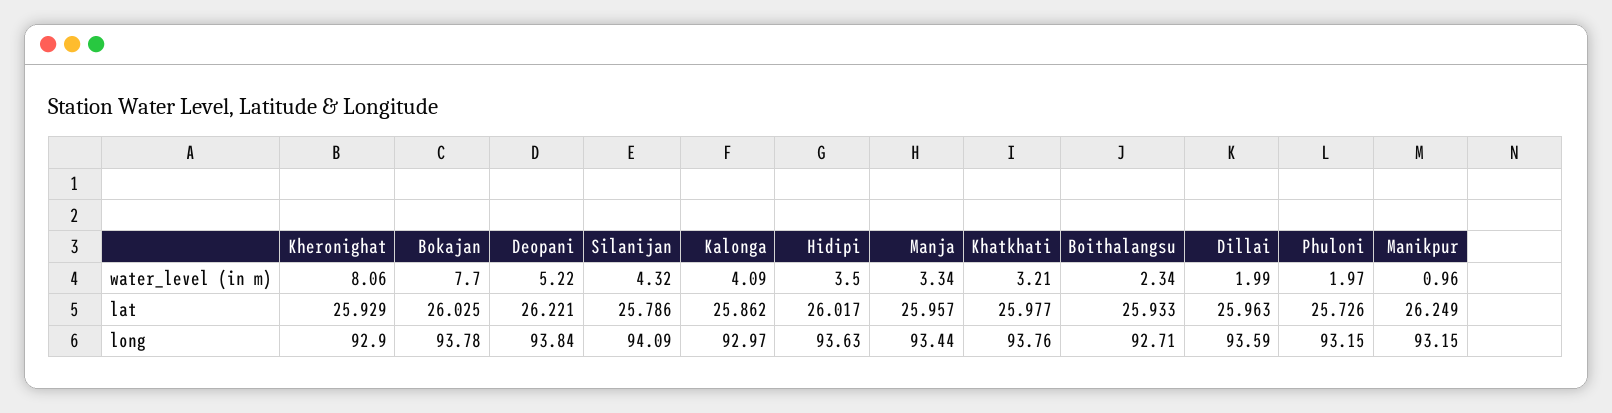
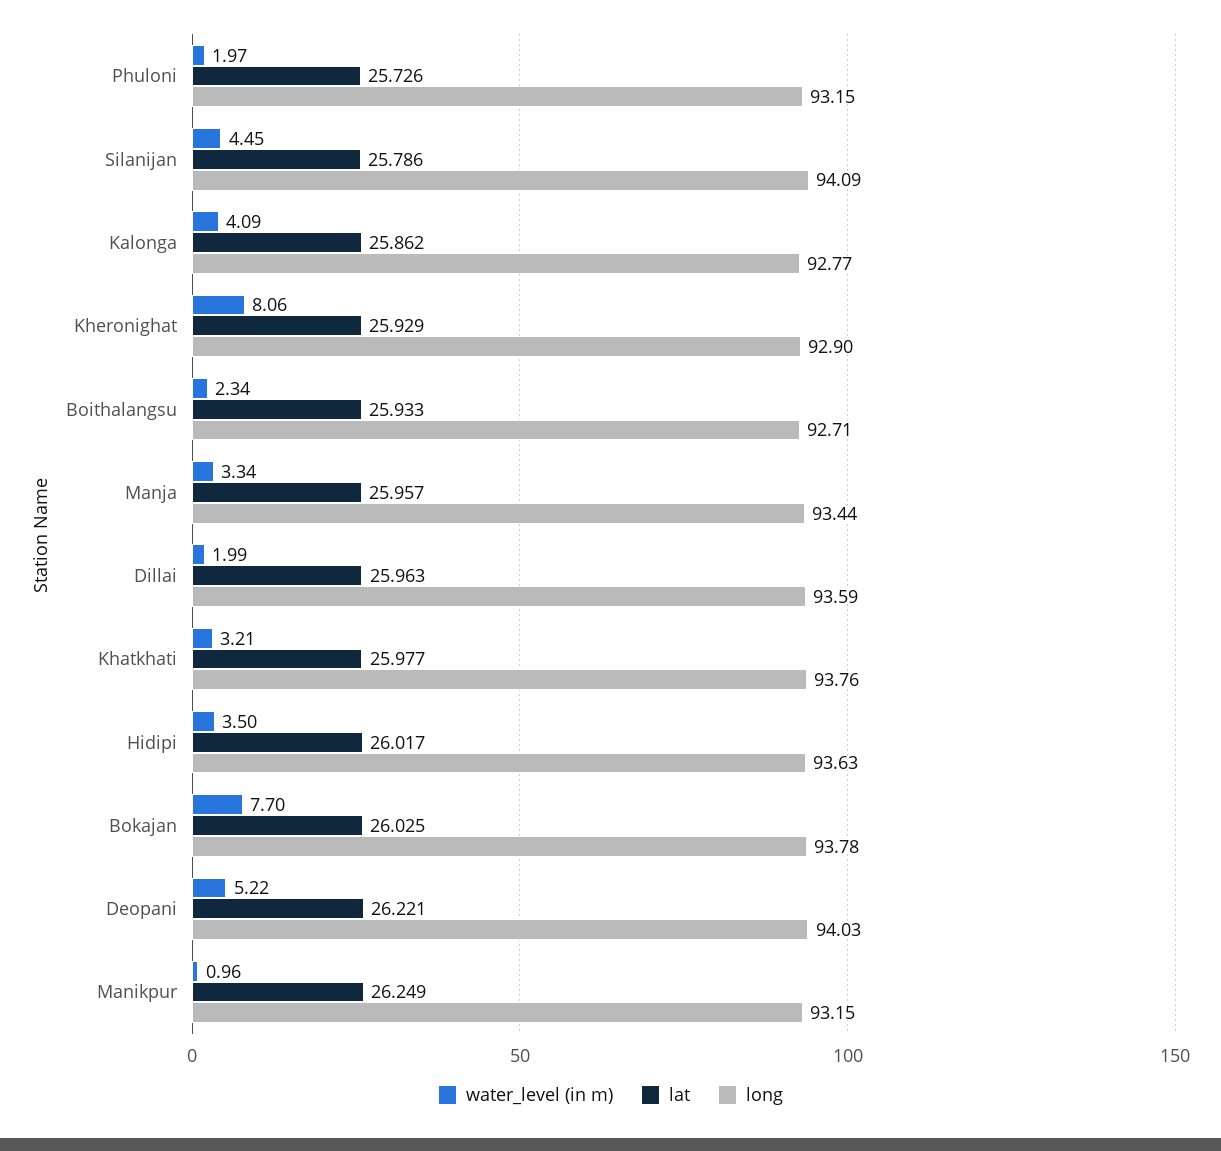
  {
    "water_level (in m)": {
      "Kheronighat": 8.06,
      "Bokajan": 7.7,
      "Deopani": 5.22,
-     "Silanijan": 4.32,
+     "Silanijan": 4.45,
      "Kalonga": 4.09,
      "Hidipi": 3.5,
      "Manja": 3.34,
      "Khatkhati": 3.21,
      "Boithalangsu": 2.34,
      "Dillai": 1.99,
      "Phuloni": 1.97,
      "Manikpur": 0.96
    },
    "lat": {
      "Kheronighat": 25.929,
      "Bokajan": 26.025,
      "Deopani": 26.221,
      "Silanijan": 25.786,
      "Kalonga": 25.862,
      "Hidipi": 26.017,
      "Manja": 25.957,
      "Khatkhati": 25.977,
      "Boithalangsu": 25.933,
      "Dillai": 25.963,
      "Phuloni": 25.726,
      "Manikpur": 26.249
    },
    "long": {
      "Kheronighat": 92.9,
      "Bokajan": 93.78,
-     "Deopani": 93.84,
+     "Deopani": 94.03,
      "Silanijan": 94.09,
-     "Kalonga": 92.97,
+     "Kalonga": 92.77,
      "Hidipi": 93.63,
      "Manja": 93.44,
      "Khatkhati": 93.76,
      "Boithalangsu": 92.71,
      "Dillai": 93.59,
      "Phuloni": 93.15,
      "Manikpur": 93.15
    }
  }

